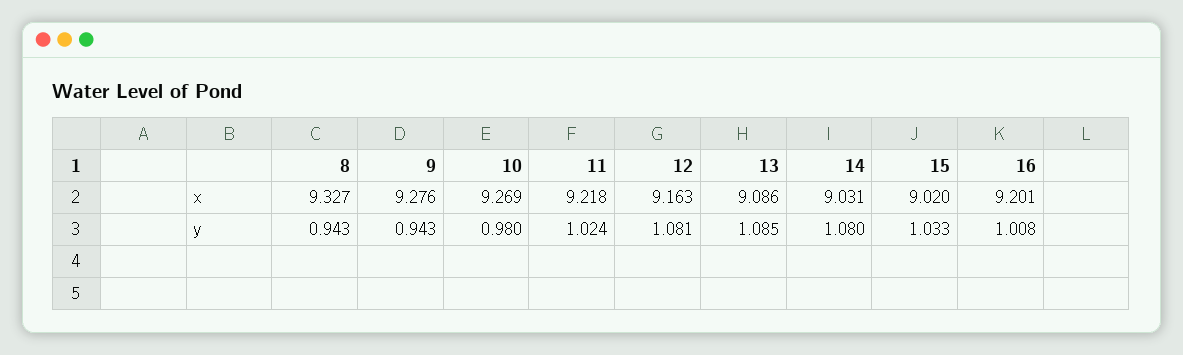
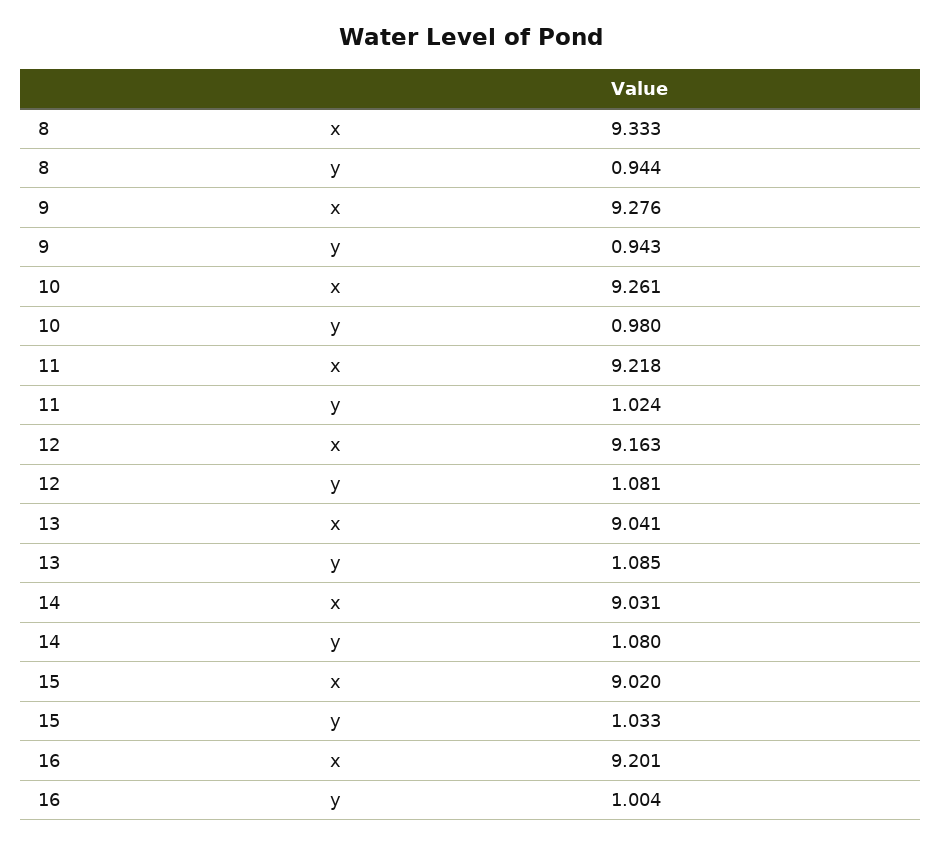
  {
    "8": {
-     "x": 9.327,
+     "x": 9.333,
-     "y": 0.943
+     "y": 0.944
    },
    "9": {
      "x": 9.276,
      "y": 0.943
    },
    "10": {
-     "x": 9.269,
+     "x": 9.261,
      "y": 0.98
    },
    "11": {
      "x": 9.218,
      "y": 1.024
    },
    "12": {
      "x": 9.163,
      "y": 1.081
    },
    "13": {
-     "x": 9.086,
+     "x": 9.041,
      "y": 1.085
    },
    "14": {
      "x": 9.031,
      "y": 1.08
    },
    "15": {
      "x": 9.02,
      "y": 1.033
    },
    "16": {
      "x": 9.201,
-     "y": 1.008
+     "y": 1.004
    }
  }

